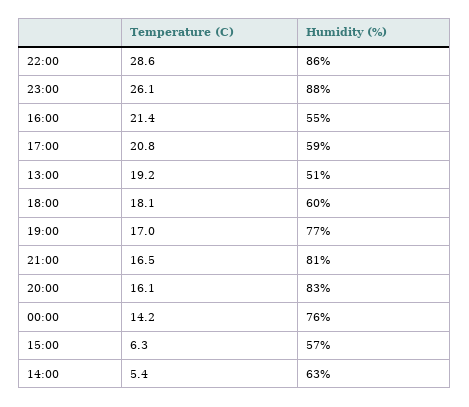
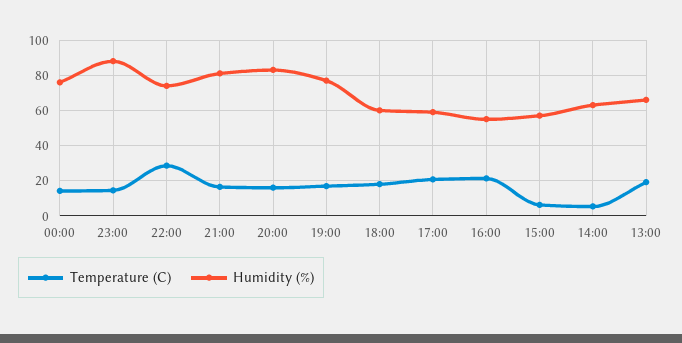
  {
    "Temperature (C)": {
      "22:00": 28.6,
-     "23:00": 26.1,
+     "23:00": 15,
      "16:00": 21.4,
      "17:00": 20.8,
      "13:00": 19.2,
      "18:00": 18.1,
      "19:00": 17,
      "21:00": 16.5,
      "20:00": 16.1,
      "00:00": 14.2,
      "15:00": 6.3,
      "14:00": 5.4
    },
    "Humidity (%)": {
-     "22:00": 86,
+     "22:00": 75,
      "23:00": 88,
      "16:00": 55,
      "17:00": 59,
-     "13:00": 51,
+     "13:00": 65,
      "18:00": 60,
      "19:00": 77,
      "21:00": 81,
      "20:00": 83,
      "00:00": 76,
      "15:00": 57,
      "14:00": 63
    }
  }

